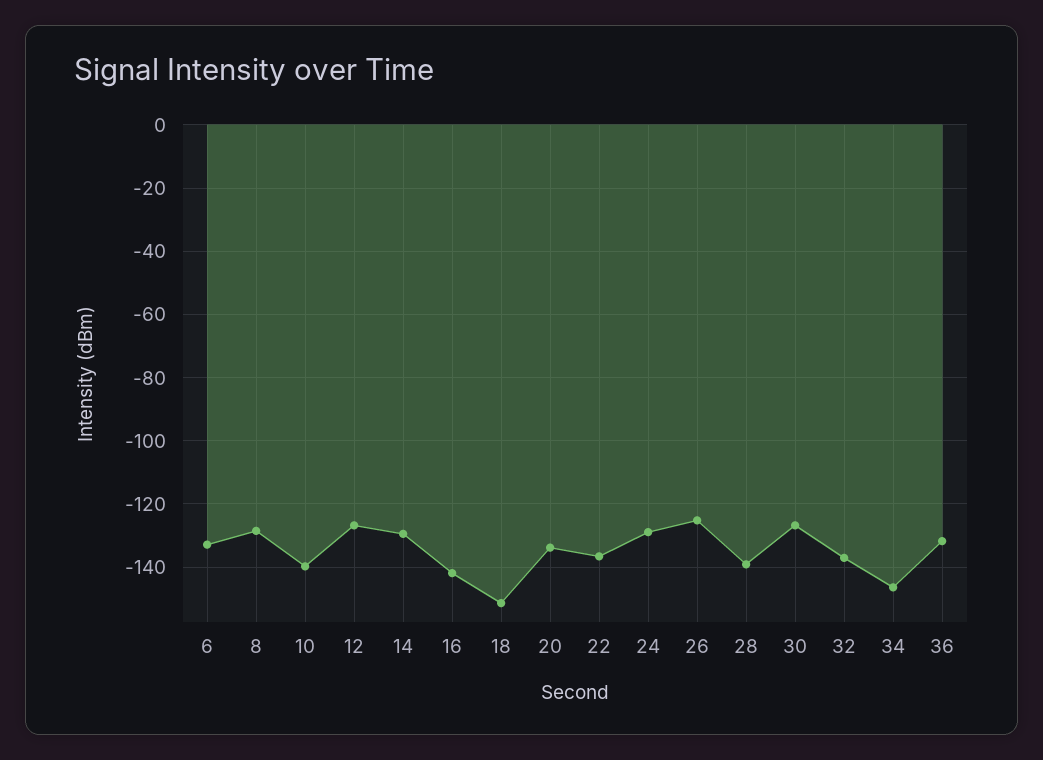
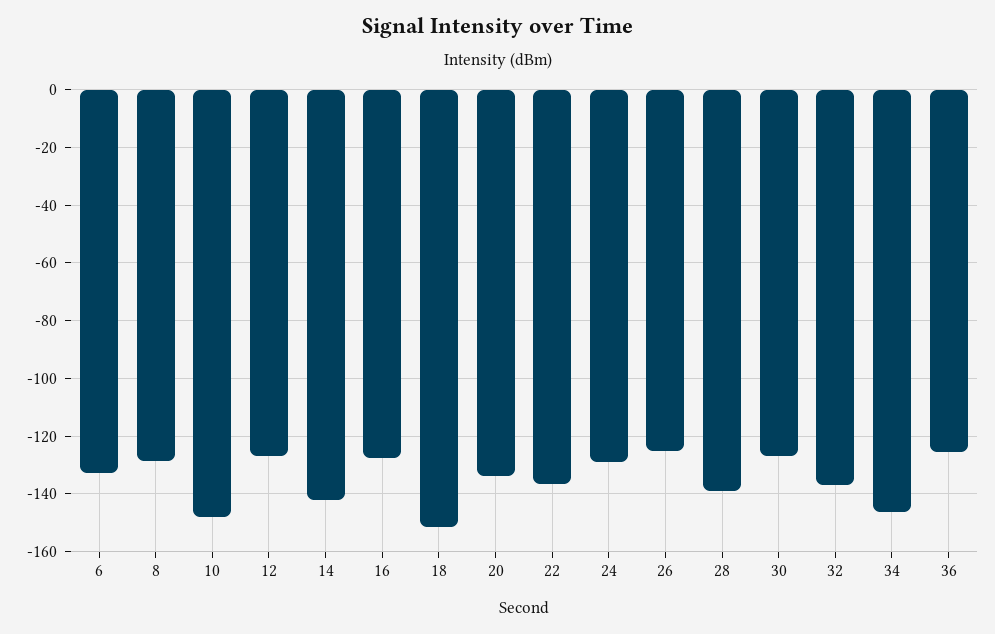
  {
    "6": -132,
    "8": -128,
-   "10": -140,
+   "10": -147.5,
    "12": -126,
-   "14": -130,
+   "14": -142.5,
-   "16": -142,
+   "16": -127.5,
    "18": -152,
    "20": -134,
    "22": -136,
    "24": -128,
    "26": -126,
    "28": -140,
    "30": -126,
    "32": -138,
    "34": -146,
-   "36": -132
+   "36": -125
  }

